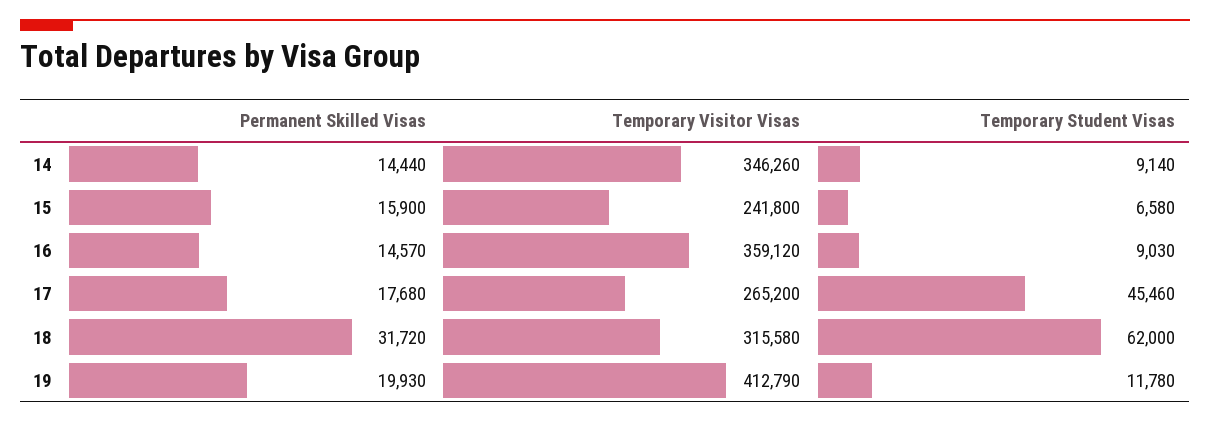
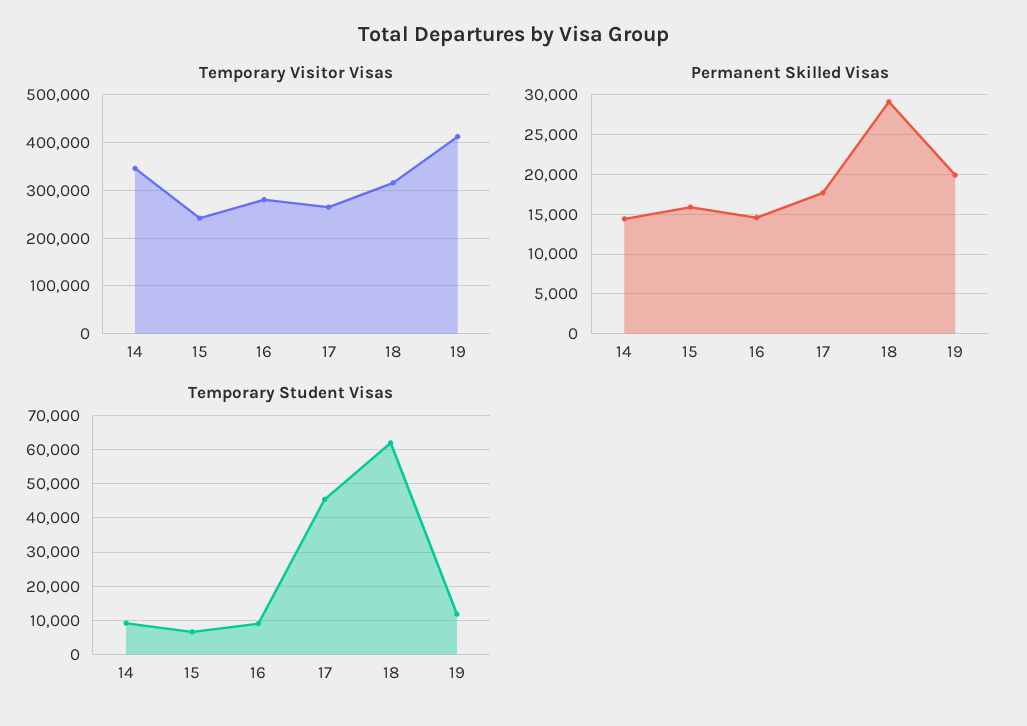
  {
    "Permanent Skilled Visas": {
      "14": 14440,
      "15": 15900,
      "16": 14570,
      "17": 17680,
-     "18": 31720,
+     "18": 29000,
      "19": 19930
    },
    "Temporary Visitor Visas": {
      "14": 346260,
      "15": 241800,
-     "16": 359120,
+     "16": 280000,
      "17": 265200,
      "18": 315580,
      "19": 412790
    },
    "Temporary Student Visas": {
      "14": 9140,
      "15": 6580,
      "16": 9030,
      "17": 45460,
      "18": 62000,
      "19": 11780
    }
  }

